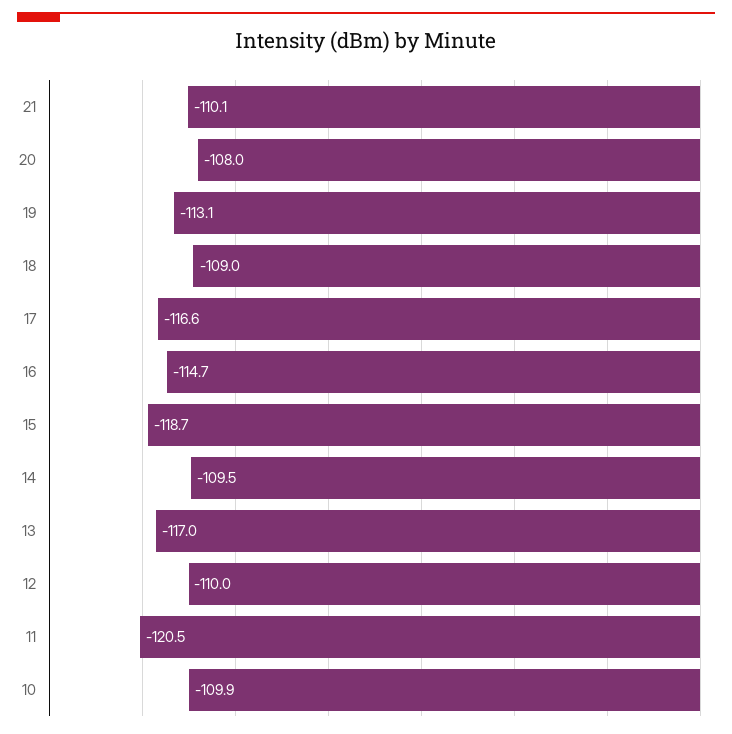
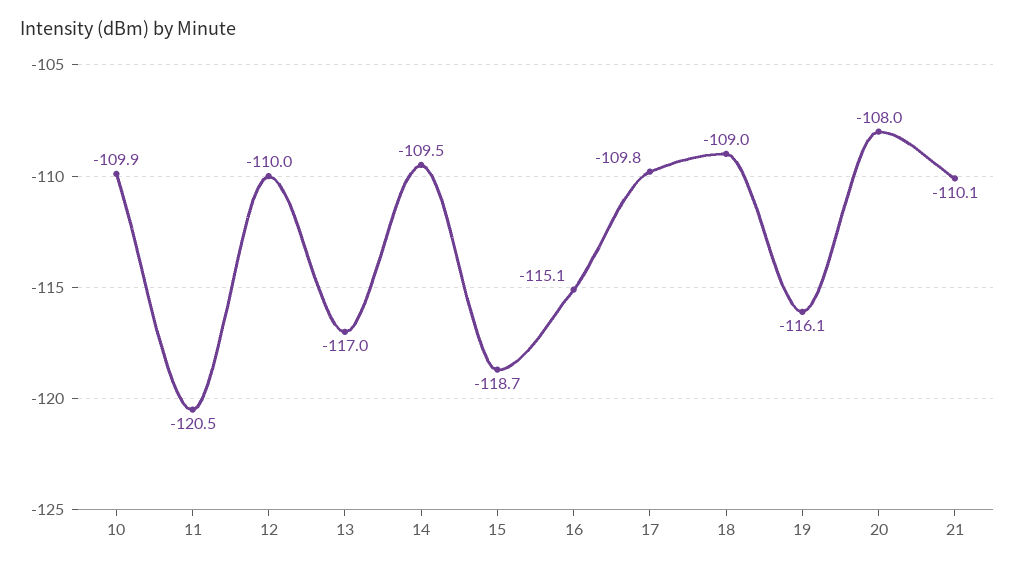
  {
    "21": -110.1,
    "20": -108,
-   "19": -113.1,
+   "19": -116.1,
    "18": -109,
-   "17": -116.6,
+   "17": -109.8,
-   "16": -114.7,
+   "16": -115.1,
    "15": -118.7,
    "14": -109.5,
    "13": -117,
    "12": -110,
    "11": -120.5,
    "10": -109.9
  }

